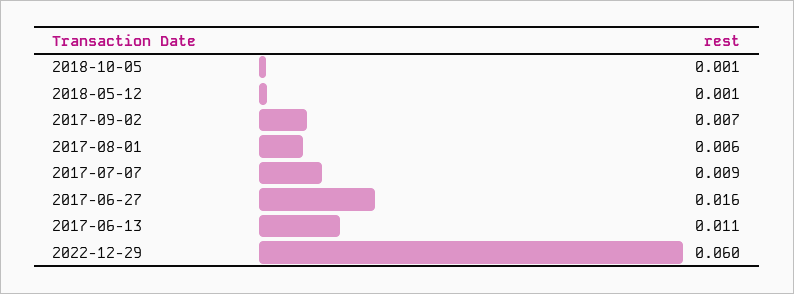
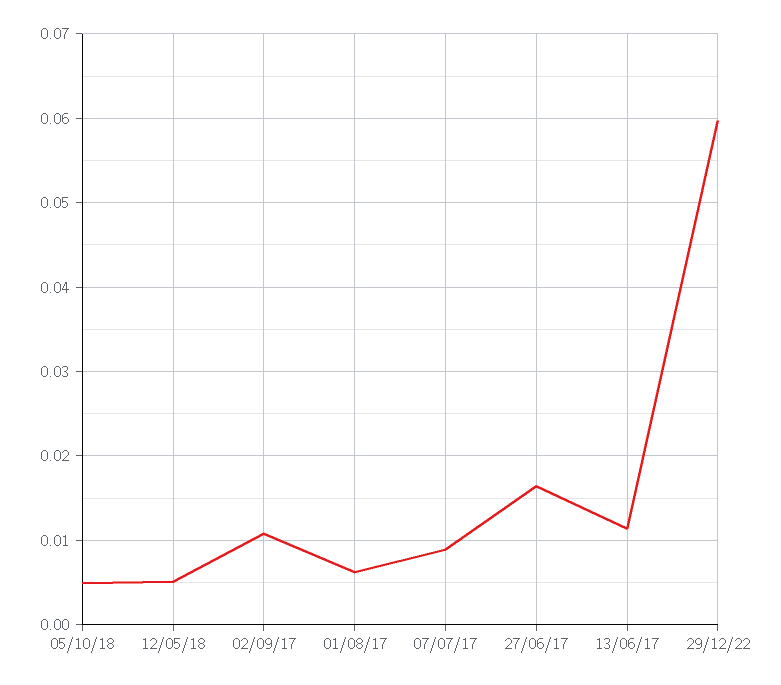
  {
-   "2018-10-05": 0.001,
+   "2018-10-05": 0.005,
-   "2018-05-12": 0.001,
+   "2018-05-12": 0.005,
-   "2017-09-02": 0.007,
+   "2017-09-02": 0.011,
    "2017-08-01": 0.006,
    "2017-07-07": 0.009,
    "2017-06-27": 0.016,
    "2017-06-13": 0.011,
    "2022-12-29": 0.06
  }

